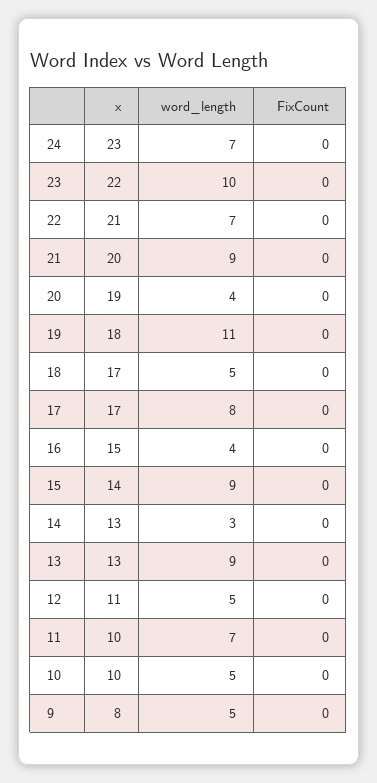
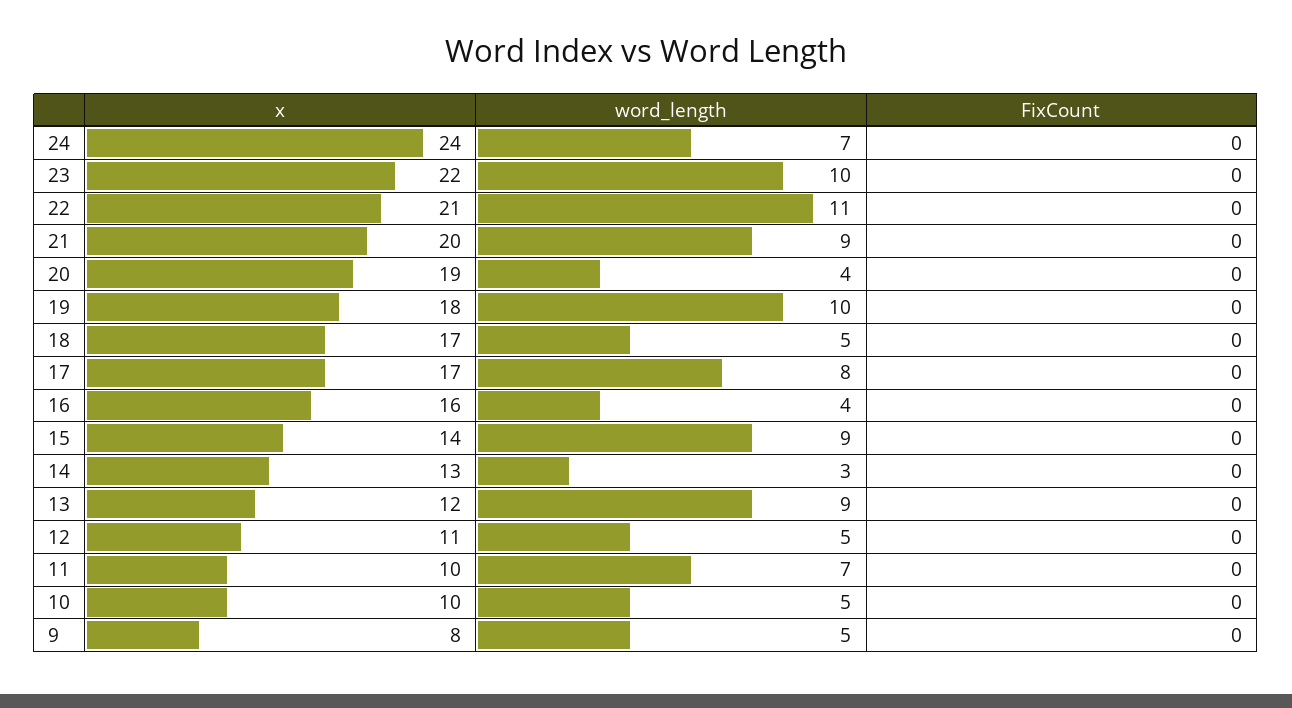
  {
    "x": {
-     "24": 23,
+     "24": 24,
      "23": 22,
      "22": 21,
      "21": 20,
      "20": 19,
      "19": 18,
      "18": 17,
      "17": 17,
-     "16": 15,
+     "16": 16,
      "15": 14,
      "14": 13,
-     "13": 13,
+     "13": 12,
      "12": 11,
      "11": 10,
      "10": 10,
      "9": 8
    },
    "word_length": {
      "24": 7,
      "23": 10,
-     "22": 7,
+     "22": 11,
      "21": 9,
      "20": 4,
-     "19": 11,
+     "19": 10,
      "18": 5,
      "17": 8,
      "16": 4,
      "15": 9,
      "14": 3,
      "13": 9,
      "12": 5,
      "11": 7,
      "10": 5,
      "9": 5
    },
    "FixCount": {
      "24": 0,
      "23": 0,
      "22": 0,
      "21": 0,
      "20": 0,
      "19": 0,
      "18": 0,
      "17": 0,
      "16": 0,
      "15": 0,
      "14": 0,
      "13": 0,
      "12": 0,
      "11": 0,
      "10": 0,
      "9": 0
    }
  }

